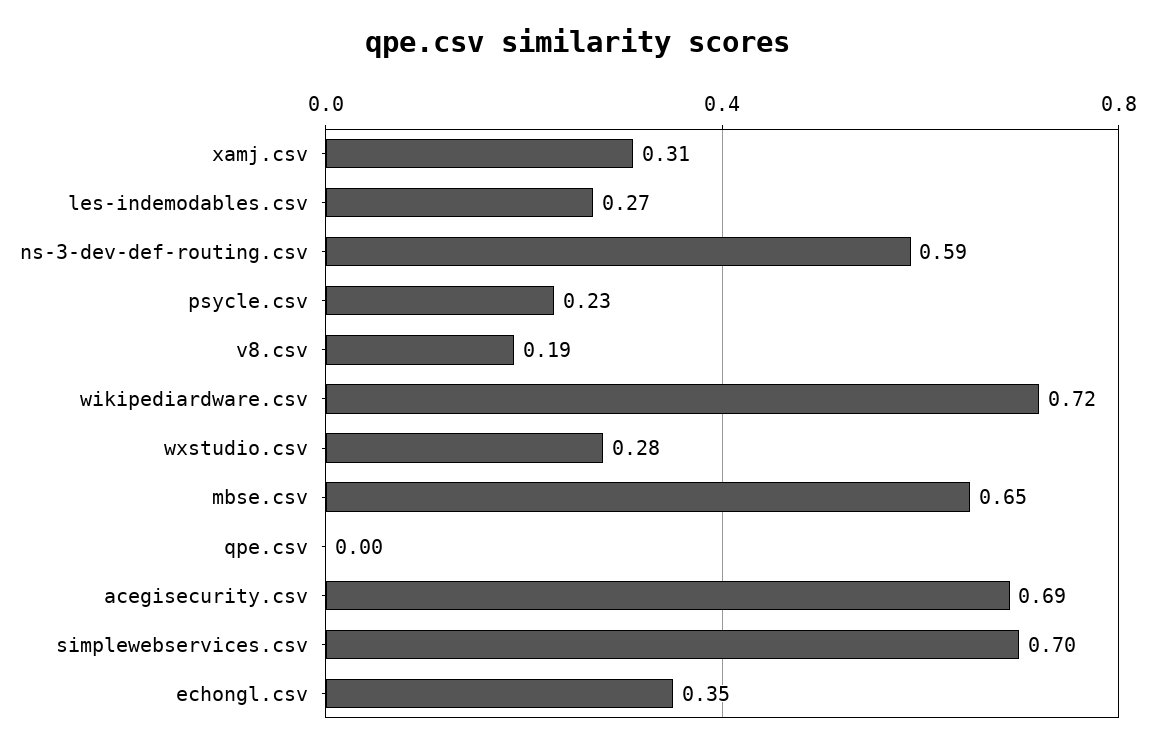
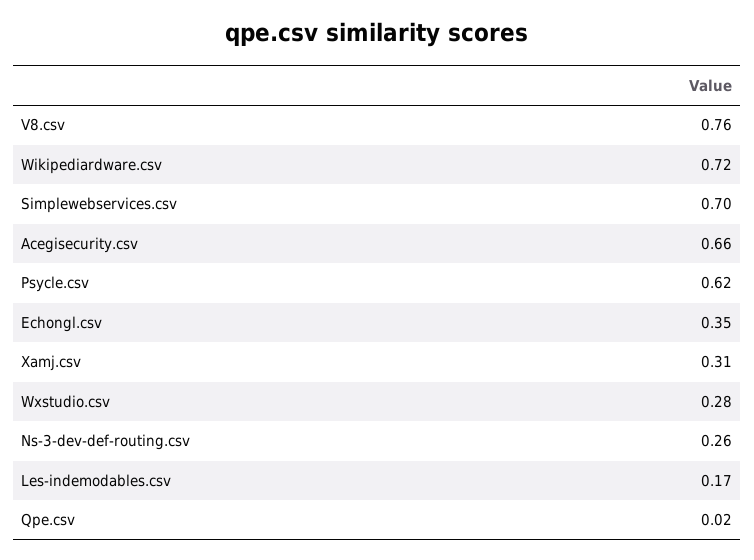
  {
    "xamj.csv": 0.31,
-   "les-indemodables.csv": 0.27,
+   "les-indemodables.csv": 0.17,
-   "ns-3-dev-def-routing.csv": 0.59,
+   "ns-3-dev-def-routing.csv": 0.26,
-   "psycle.csv": 0.23,
+   "psycle.csv": 0.62,
-   "v8.csv": 0.19,
+   "v8.csv": 0.76,
    "wikipediardware.csv": 0.72,
    "wxstudio.csv": 0.28,
-   "mbse.csv": 0.65,
-   "qpe.csv": 0,
+   "qpe.csv": 0.02,
-   "acegisecurity.csv": 0.69,
+   "acegisecurity.csv": 0.66,
    "simplewebservices.csv": 0.7,
    "echongl.csv": 0.35
  }

